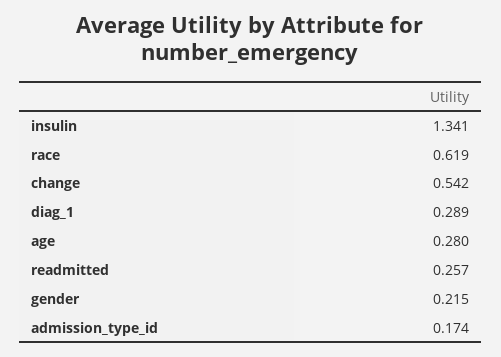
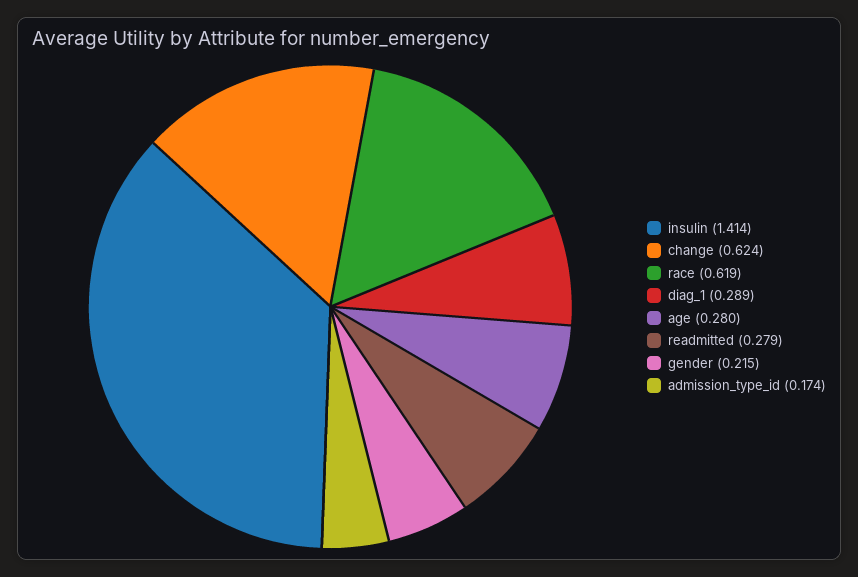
  {
-   "insulin": 1.341,
+   "insulin": 1.414,
    "race": 0.619,
-   "change": 0.542,
+   "change": 0.624,
    "diag_1": 0.289,
    "age": 0.28,
-   "readmitted": 0.257,
+   "readmitted": 0.279,
    "gender": 0.215,
    "admission_type_id": 0.174
  }

